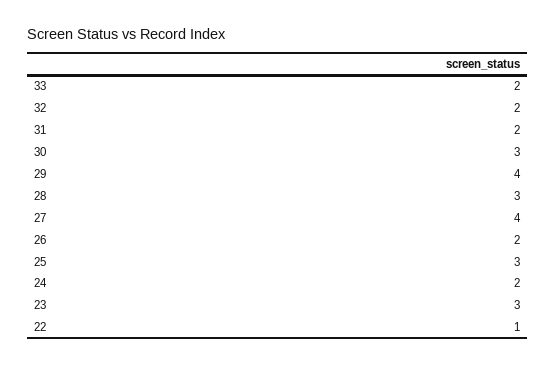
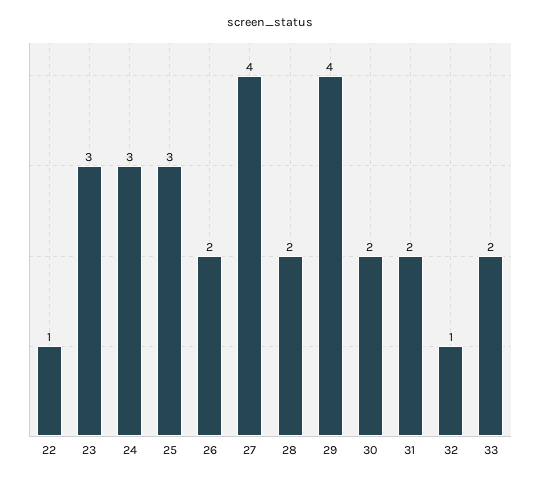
  {
    "33": 2,
-   "32": 2,
+   "32": 1,
    "31": 2,
-   "30": 3,
+   "30": 2,
    "29": 4,
-   "28": 3,
+   "28": 2,
    "27": 4,
    "26": 2,
    "25": 3,
-   "24": 2,
+   "24": 3,
    "23": 3,
    "22": 1
  }

